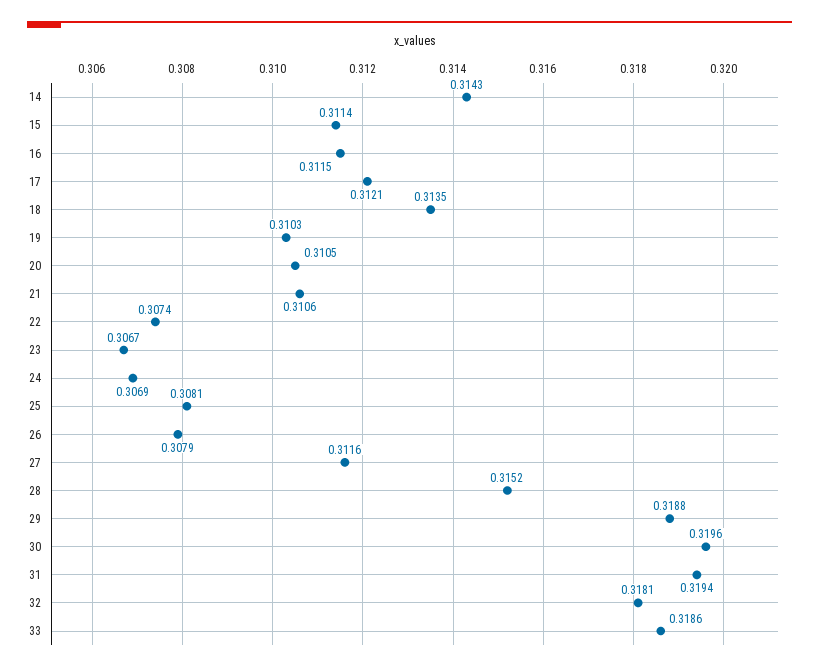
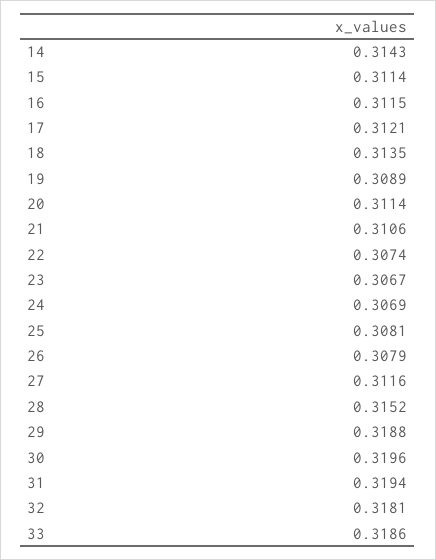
  {
    "14": 0.3143,
    "15": 0.3114,
    "16": 0.3115,
    "17": 0.3121,
    "18": 0.3135,
-   "19": 0.3103,
+   "19": 0.3089,
-   "20": 0.3105,
+   "20": 0.3114,
    "21": 0.3106,
    "22": 0.3074,
    "23": 0.3067,
    "24": 0.3069,
    "25": 0.3081,
    "26": 0.3079,
    "27": 0.3116,
    "28": 0.3152,
    "29": 0.3188,
    "30": 0.3196,
    "31": 0.3194,
    "32": 0.3181,
    "33": 0.3186
  }

